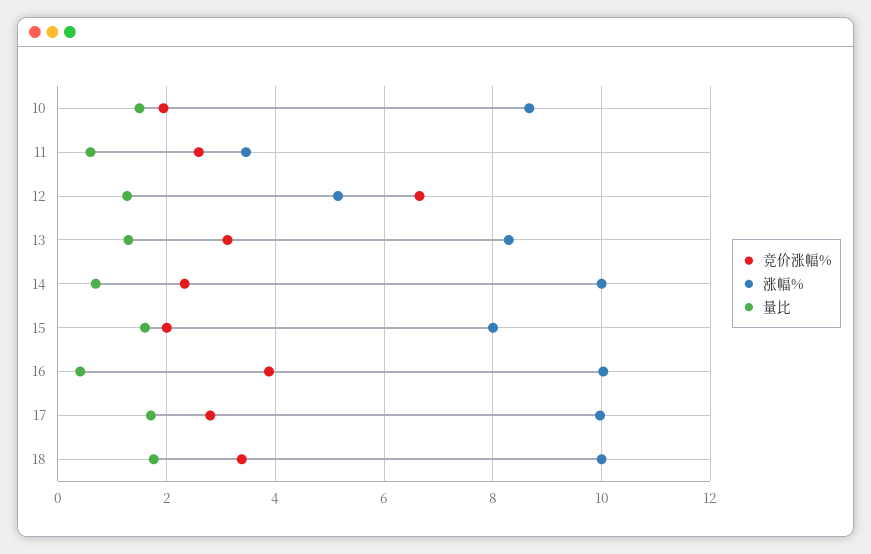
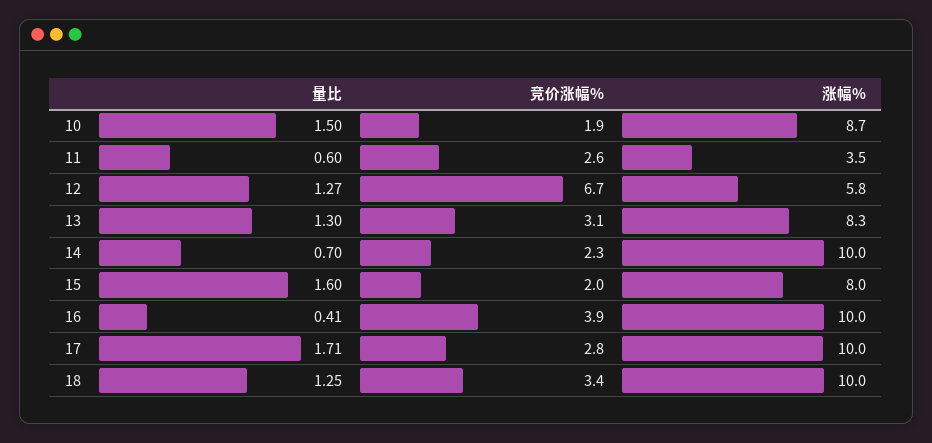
  {
    "竞价涨幅%": {
      "10": 1.9,
      "11": 2.6,
      "12": 6.7,
      "13": 3.1,
      "14": 2.3,
      "15": 2,
      "16": 3.9,
      "17": 2.8,
      "18": 3.4
    },
    "涨幅%": {
      "10": 8.7,
      "11": 3.5,
-     "12": 5.2,
+     "12": 5.8,
      "13": 8.3,
      "14": 10,
      "15": 8,
      "16": 10,
      "17": 10,
      "18": 10
    },
    "量比": {
      "10": 1.5,
      "11": 0.6,
      "12": 1.27,
      "13": 1.3,
      "14": 0.7,
      "15": 1.6,
      "16": 0.41,
      "17": 1.71,
-     "18": 1.8
+     "18": 1.25
    }
  }

